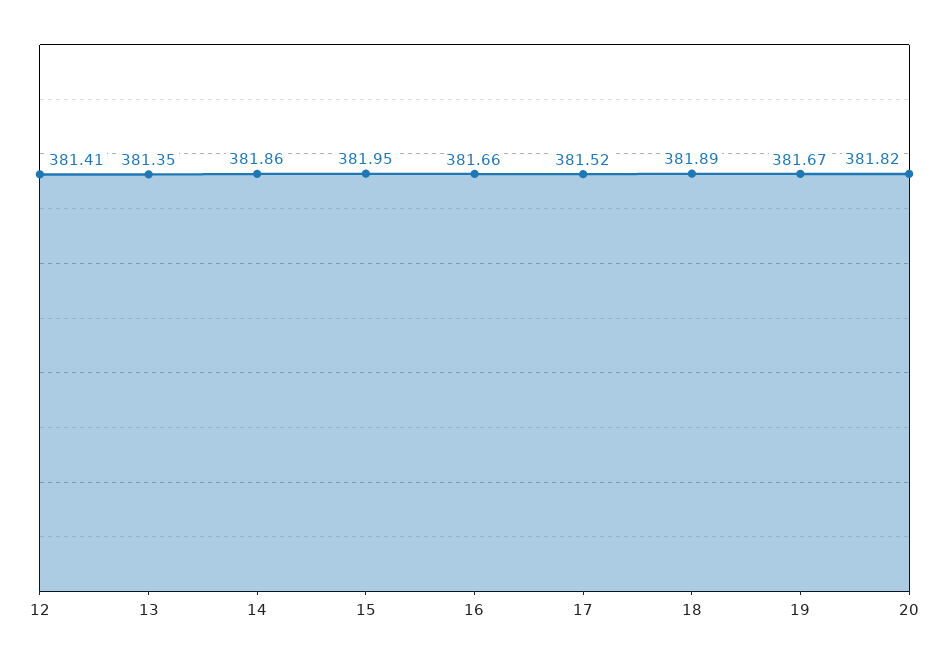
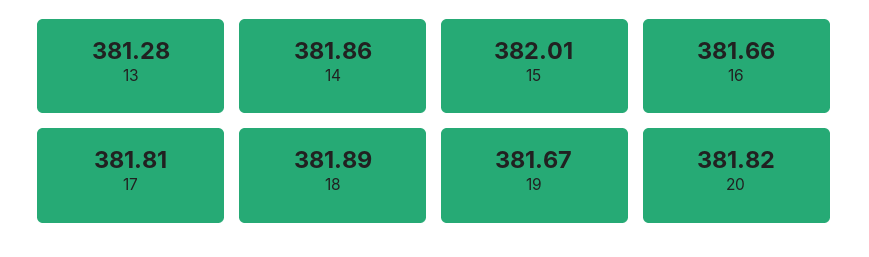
  {
-   "12": 381.41,
-   "13": 381.35,
+   "13": 381.28,
    "14": 381.86,
-   "15": 381.95,
+   "15": 382.01,
    "16": 381.66,
-   "17": 381.52,
+   "17": 381.81,
    "18": 381.89,
    "19": 381.67,
    "20": 381.82
  }

